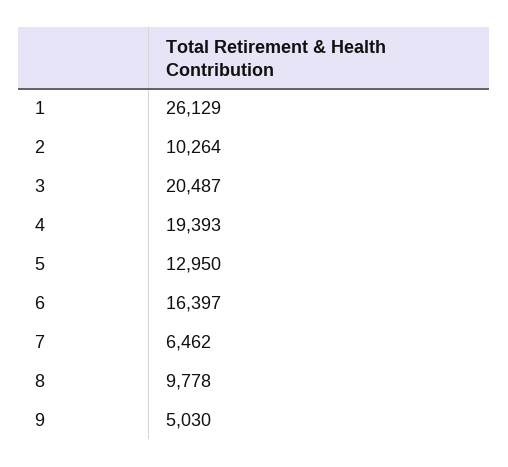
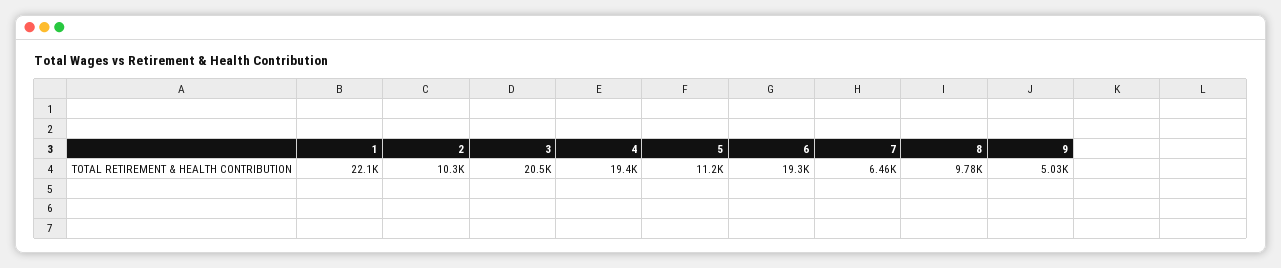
  {
-   "1": 26129,
+   "1": 22100,
    "2": 10264,
    "3": 20487,
    "4": 19393,
-   "5": 12950,
+   "5": 11200,
-   "6": 16397,
+   "6": 19300,
    "7": 6462,
    "8": 9778,
    "9": 5030
  }

